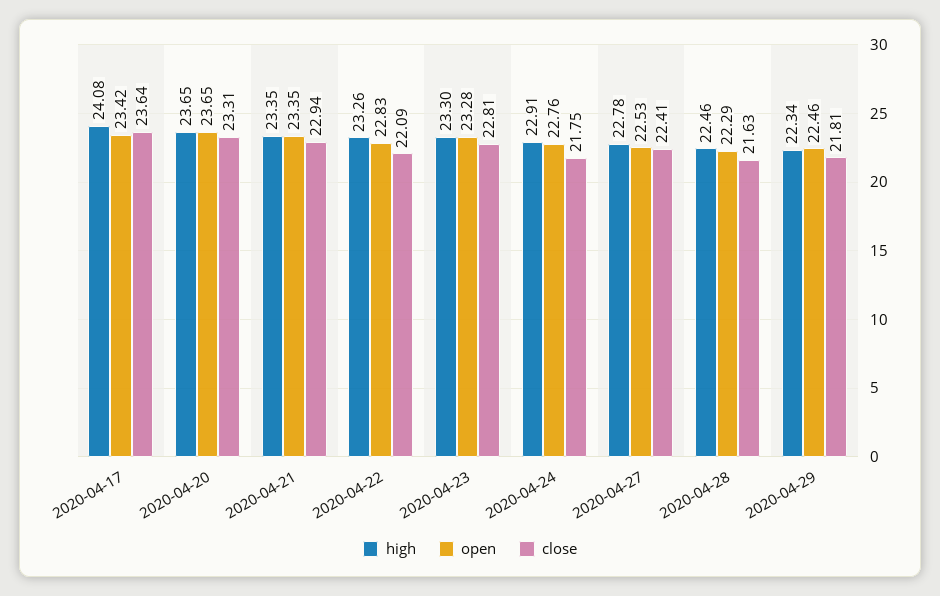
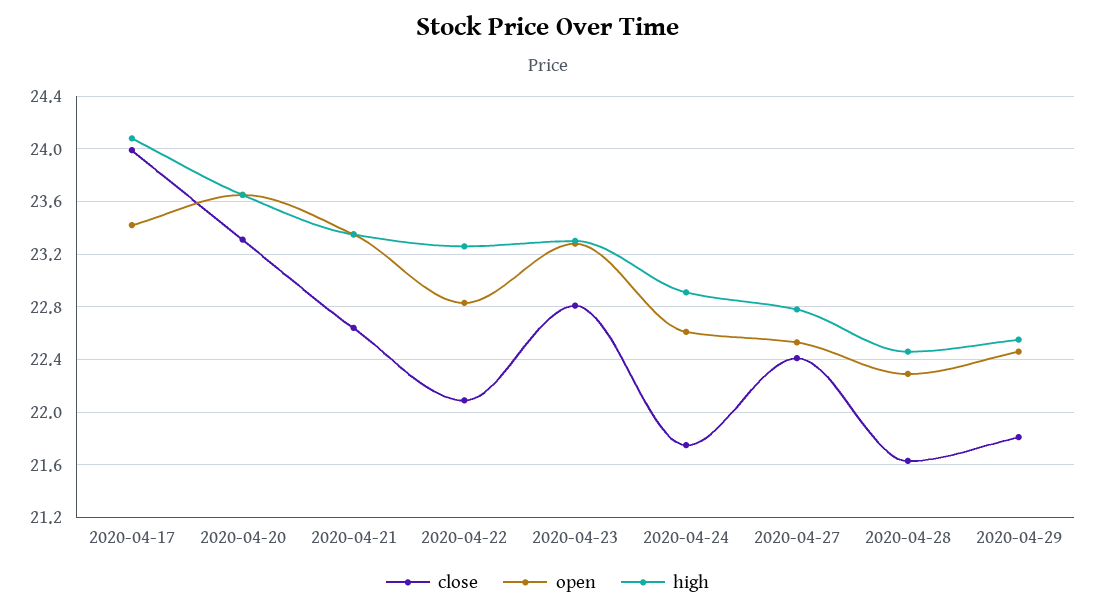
  {
    "high": {
      "2020-04-17": 24.08,
      "2020-04-20": 23.65,
      "2020-04-21": 23.35,
      "2020-04-22": 23.26,
      "2020-04-23": 23.3,
      "2020-04-24": 22.91,
      "2020-04-27": 22.78,
      "2020-04-28": 22.46,
-     "2020-04-29": 22.34
+     "2020-04-29": 22.55
    },
    "open": {
      "2020-04-17": 23.42,
      "2020-04-20": 23.65,
      "2020-04-21": 23.35,
      "2020-04-22": 22.83,
      "2020-04-23": 23.28,
-     "2020-04-24": 22.76,
+     "2020-04-24": 22.6,
      "2020-04-27": 22.53,
      "2020-04-28": 22.29,
      "2020-04-29": 22.46
    },
    "close": {
-     "2020-04-17": 23.64,
+     "2020-04-17": 24,
      "2020-04-20": 23.31,
-     "2020-04-21": 22.94,
+     "2020-04-21": 22.65,
      "2020-04-22": 22.09,
      "2020-04-23": 22.81,
      "2020-04-24": 21.75,
      "2020-04-27": 22.41,
      "2020-04-28": 21.63,
      "2020-04-29": 21.81
    }
  }

